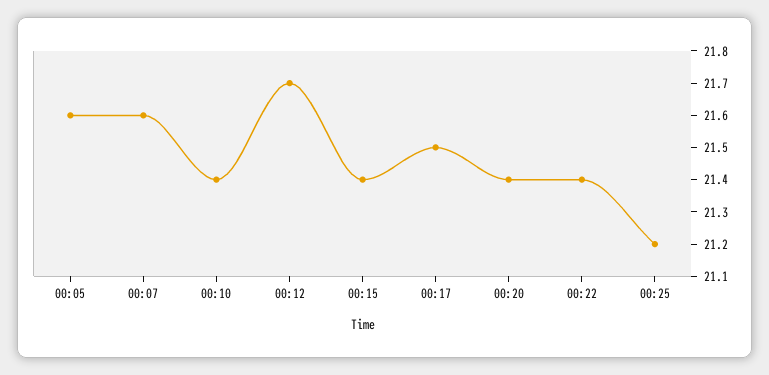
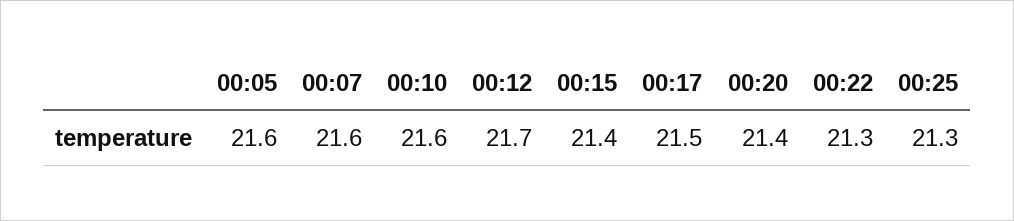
  {
    "00:05": 21.6,
    "00:07": 21.6,
-   "00:10": 21.4,
+   "00:10": 21.6,
    "00:12": 21.7,
    "00:15": 21.4,
    "00:17": 21.5,
    "00:20": 21.4,
-   "00:22": 21.4,
+   "00:22": 21.3,
-   "00:25": 21.2
+   "00:25": 21.3
  }

